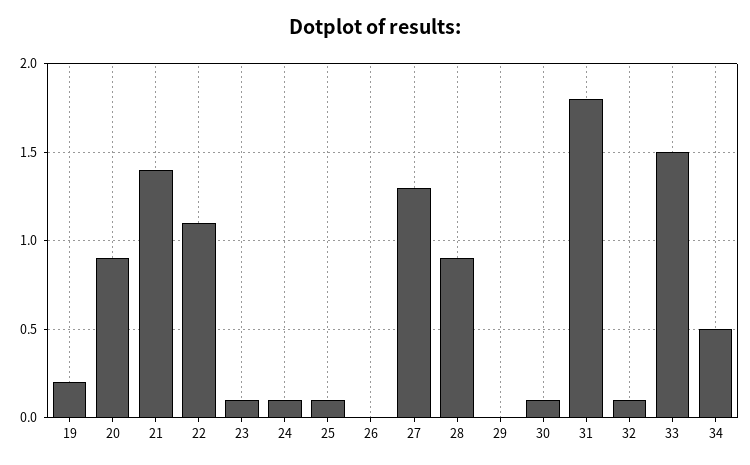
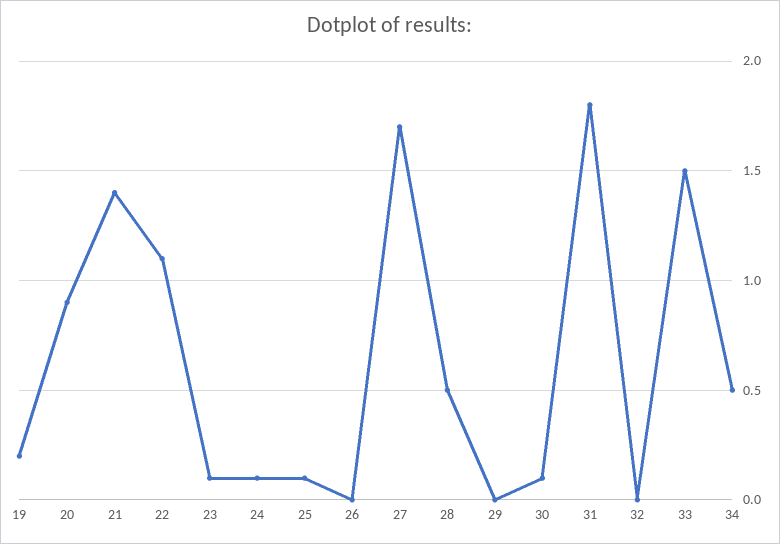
  {
    "19": 0.2,
    "20": 0.9,
    "21": 1.4,
    "22": 1.1,
    "23": 0.1,
    "24": 0.1,
    "25": 0.1,
    "26": 0,
-   "27": 1.3,
+   "27": 1.7,
-   "28": 0.9,
+   "28": 0.5,
    "29": 0,
    "30": 0.1,
    "31": 1.8,
-   "32": 0.1,
+   "32": 0,
    "33": 1.5,
    "34": 0.5
  }

